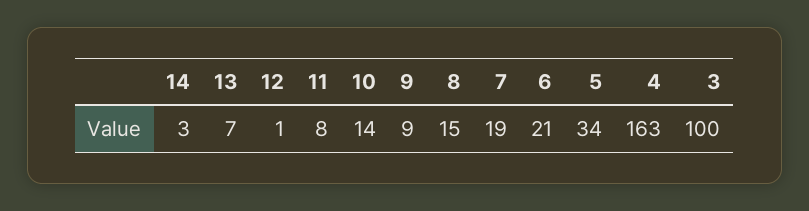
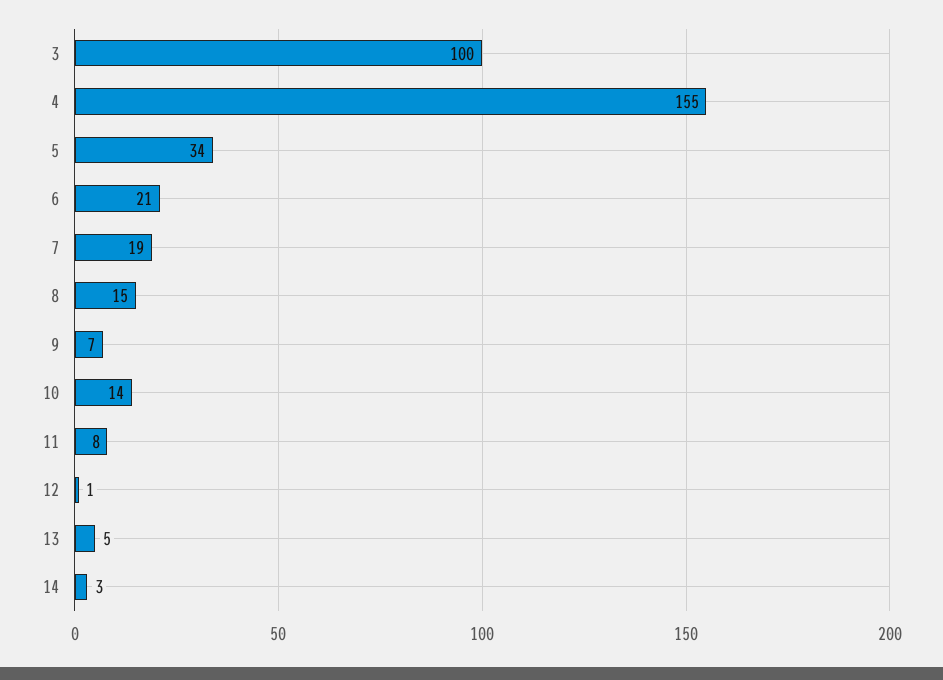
  {
    "14": 3,
-   "13": 7,
+   "13": 5,
    "12": 1,
    "11": 8,
    "10": 14,
-   "9": 9,
+   "9": 7,
    "8": 15,
    "7": 19,
    "6": 21,
    "5": 34,
-   "4": 163,
+   "4": 155,
    "3": 100
  }

